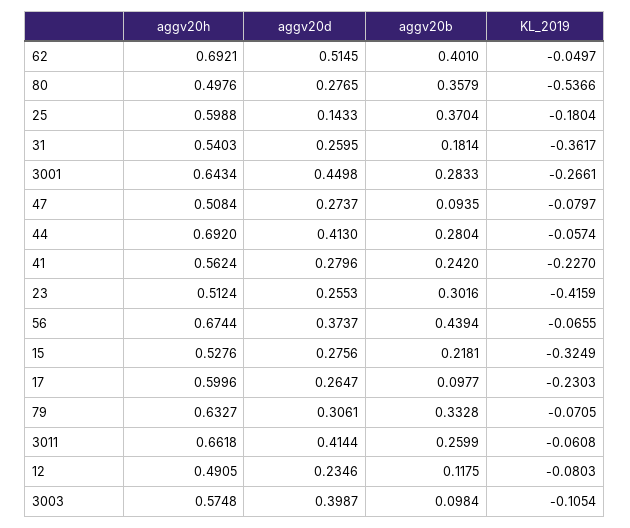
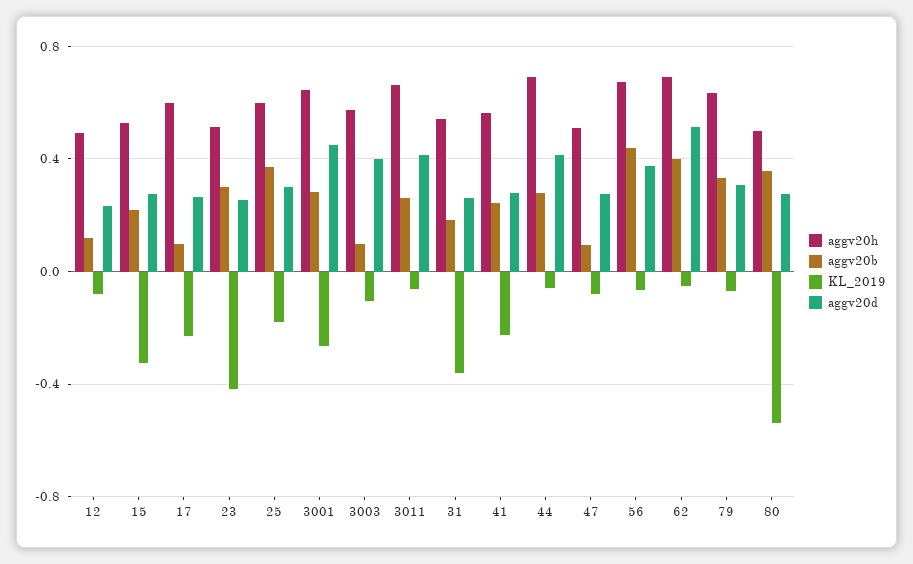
  {
    "aggv20h": {
      "62": 0.6921,
      "80": 0.4976,
      "25": 0.5988,
      "31": 0.5403,
      "3001": 0.6434,
      "47": 0.5084,
      "44": 0.692,
      "41": 0.5624,
      "23": 0.5124,
      "56": 0.6744,
      "15": 0.5276,
      "17": 0.5996,
      "79": 0.6327,
      "3011": 0.6618,
      "12": 0.4905,
      "3003": 0.5748
    },
    "aggv20d": {
      "62": 0.5145,
      "80": 0.2765,
-     "25": 0.1433,
+     "25": 0.3,
      "31": 0.2595,
      "3001": 0.4498,
      "47": 0.2737,
      "44": 0.413,
      "41": 0.2796,
      "23": 0.2553,
      "56": 0.3737,
      "15": 0.2756,
      "17": 0.2647,
      "79": 0.3061,
      "3011": 0.4144,
      "12": 0.2346,
      "3003": 0.3987
    },
    "aggv20b": {
      "62": 0.401,
      "80": 0.3579,
      "25": 0.3704,
      "31": 0.1814,
      "3001": 0.2833,
      "47": 0.0935,
      "44": 0.2804,
      "41": 0.242,
      "23": 0.3016,
      "56": 0.4394,
      "15": 0.2181,
      "17": 0.0977,
      "79": 0.3328,
      "3011": 0.2599,
      "12": 0.1175,
      "3003": 0.0984
    },
    "KL_2019": {
      "62": -0.0497,
      "80": -0.5366,
      "25": -0.1804,
      "31": -0.3617,
      "3001": -0.2661,
      "47": -0.0797,
      "44": -0.0574,
      "41": -0.227,
      "23": -0.4159,
      "56": -0.0655,
      "15": -0.3249,
      "17": -0.2303,
      "79": -0.0705,
      "3011": -0.0608,
      "12": -0.0803,
      "3003": -0.1054
    }
  }

